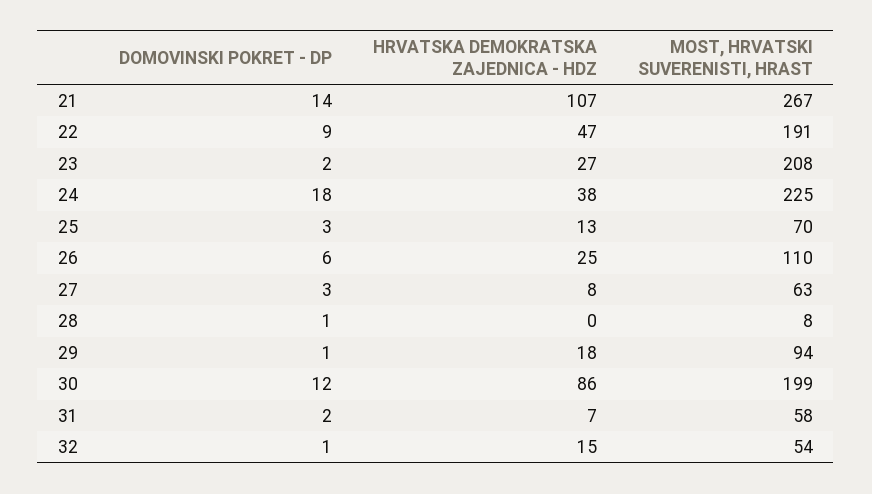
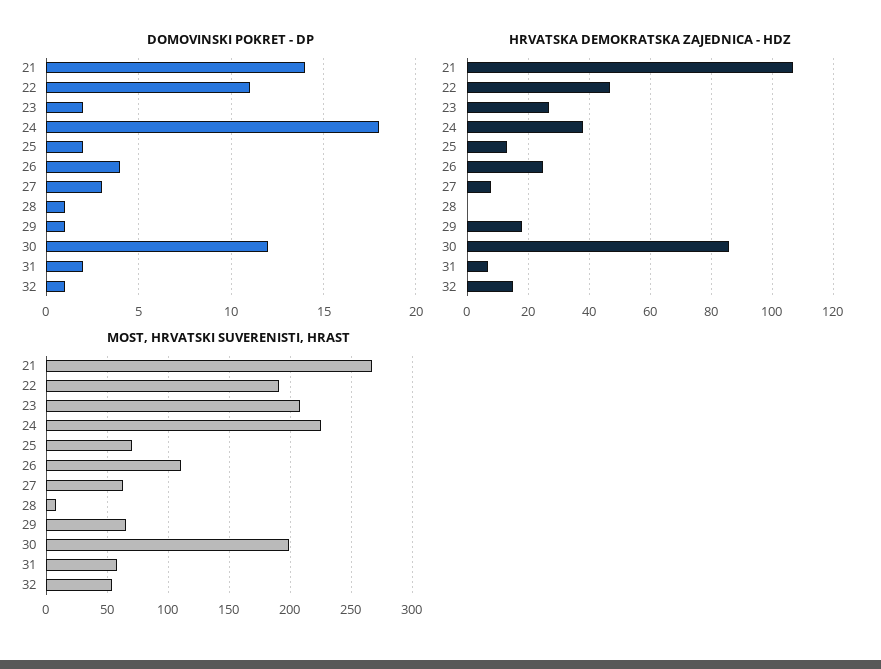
  {
    "DOMOVINSKI POKRET - DP": {
      "21": 14,
-     "22": 9,
+     "22": 11,
      "23": 2,
      "24": 18,
-     "25": 3,
+     "25": 2,
-     "26": 6,
+     "26": 4,
      "27": 3,
      "28": 1,
      "29": 1,
      "30": 12,
      "31": 2,
      "32": 1
    },
    "HRVATSKA DEMOKRATSKA ZAJEDNICA - HDZ": {
      "21": 107,
      "22": 47,
      "23": 27,
      "24": 38,
      "25": 13,
      "26": 25,
      "27": 8,
      "28": 0,
      "29": 18,
      "30": 86,
      "31": 7,
      "32": 15
    },
    "MOST, HRVATSKI SUVERENISTI, HRAST": {
      "21": 267,
      "22": 191,
      "23": 208,
      "24": 225,
      "25": 70,
      "26": 110,
      "27": 63,
      "28": 8,
-     "29": 94,
+     "29": 65,
      "30": 199,
      "31": 58,
      "32": 54
    }
  }

